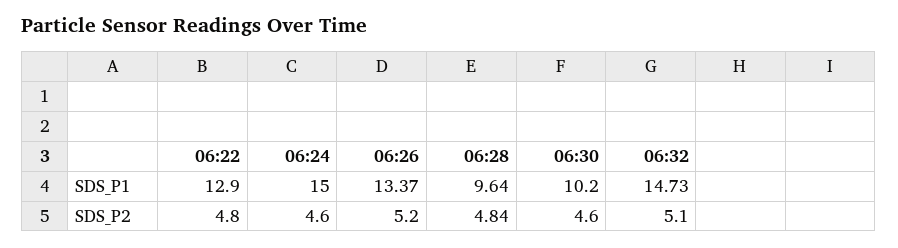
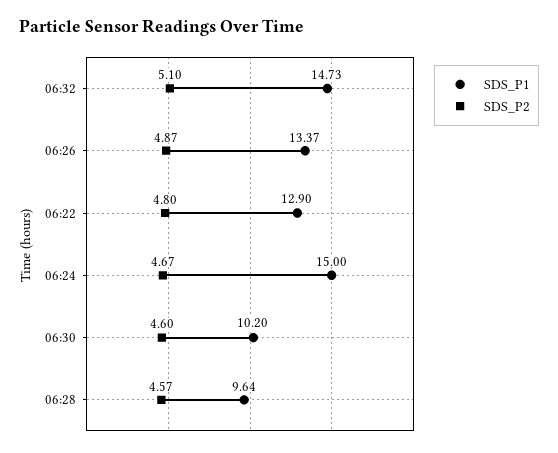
  {
    "SDS_P1": {
      "06:22": 12.9,
      "06:24": 15,
      "06:26": 13.37,
      "06:28": 9.64,
      "06:30": 10.2,
      "06:32": 14.73
    },
    "SDS_P2": {
      "06:22": 4.8,
-     "06:24": 4.6,
+     "06:24": 4.67,
-     "06:26": 5.2,
+     "06:26": 4.87,
-     "06:28": 4.84,
+     "06:28": 4.57,
      "06:30": 4.6,
      "06:32": 5.1
    }
  }

